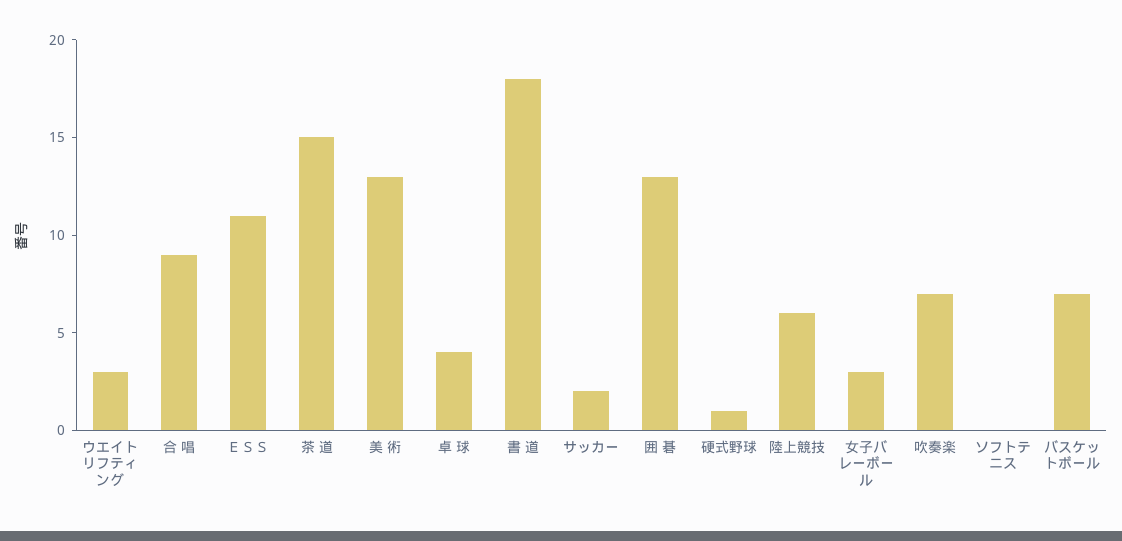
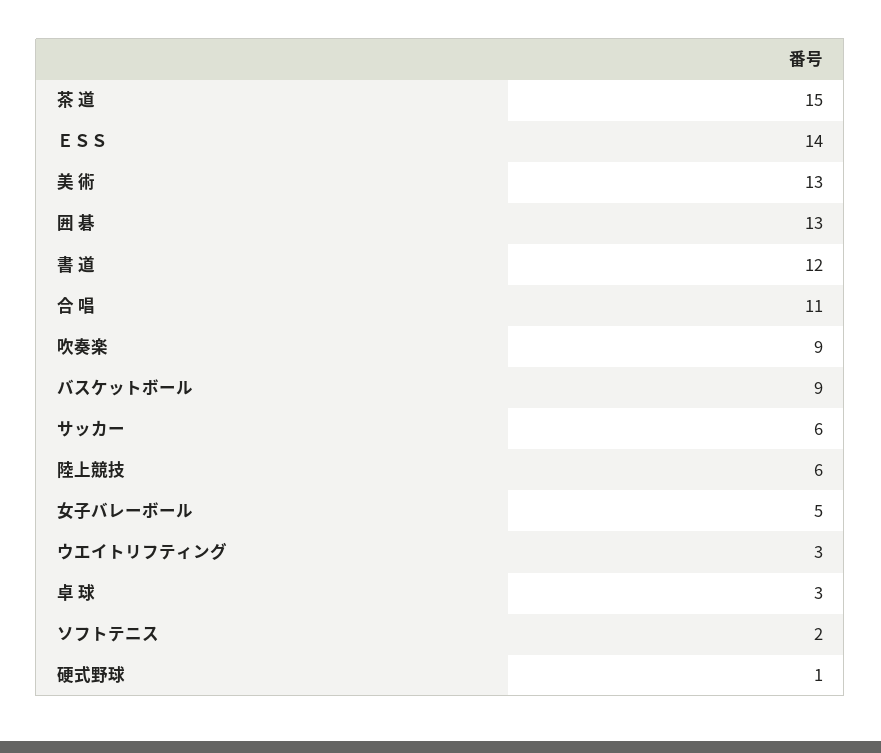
  {
    "ウエイトリフティング": 3,
-   "合 唱": 9,
+   "合 唱": 11,
-   "ＥＳＳ": 11,
+   "ＥＳＳ": 14,
    "茶 道": 15,
    "美 術": 13,
-   "卓 球": 4,
+   "卓 球": 3,
-   "書 道": 18,
+   "書 道": 12,
-   "サッカー": 2,
+   "サッカー": 6,
    "囲 碁": 13,
    "硬式野球": 1,
    "陸上競技": 6,
-   "女子バレーボール": 3,
+   "女子バレーボール": 5,
-   "吹奏楽": 7,
+   "吹奏楽": 9,
-   "ソフトテニス": 0,
+   "ソフトテニス": 2,
-   "バスケットボール": 7
+   "バスケットボール": 9
  }

